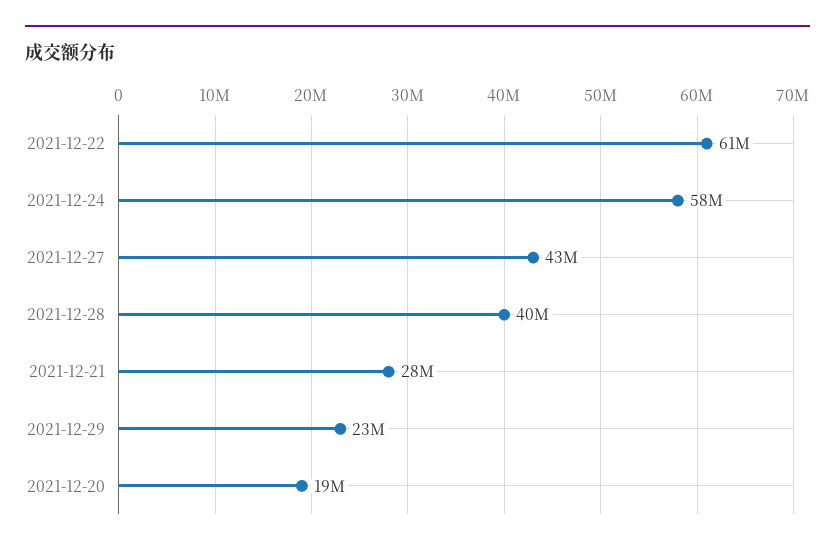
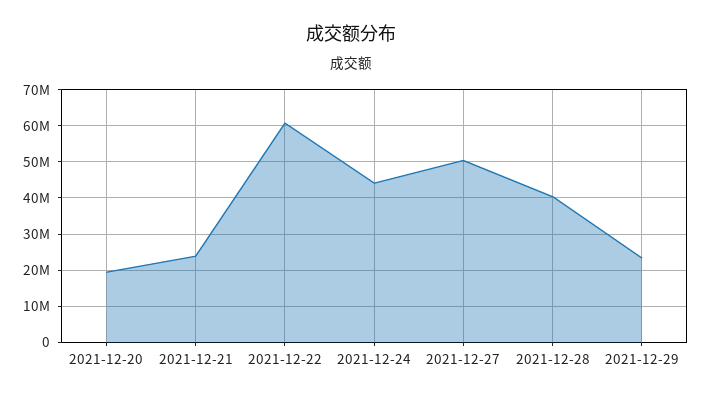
  {
    "2021-12-22": 61000000,
-   "2021-12-24": 58000000,
+   "2021-12-24": 44000000,
-   "2021-12-27": 43000000,
+   "2021-12-27": 50000000,
    "2021-12-28": 40000000,
-   "2021-12-21": 28000000,
+   "2021-12-21": 24000000,
    "2021-12-29": 23000000,
    "2021-12-20": 19000000
  }

